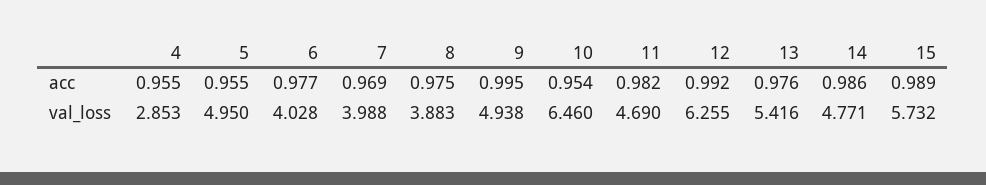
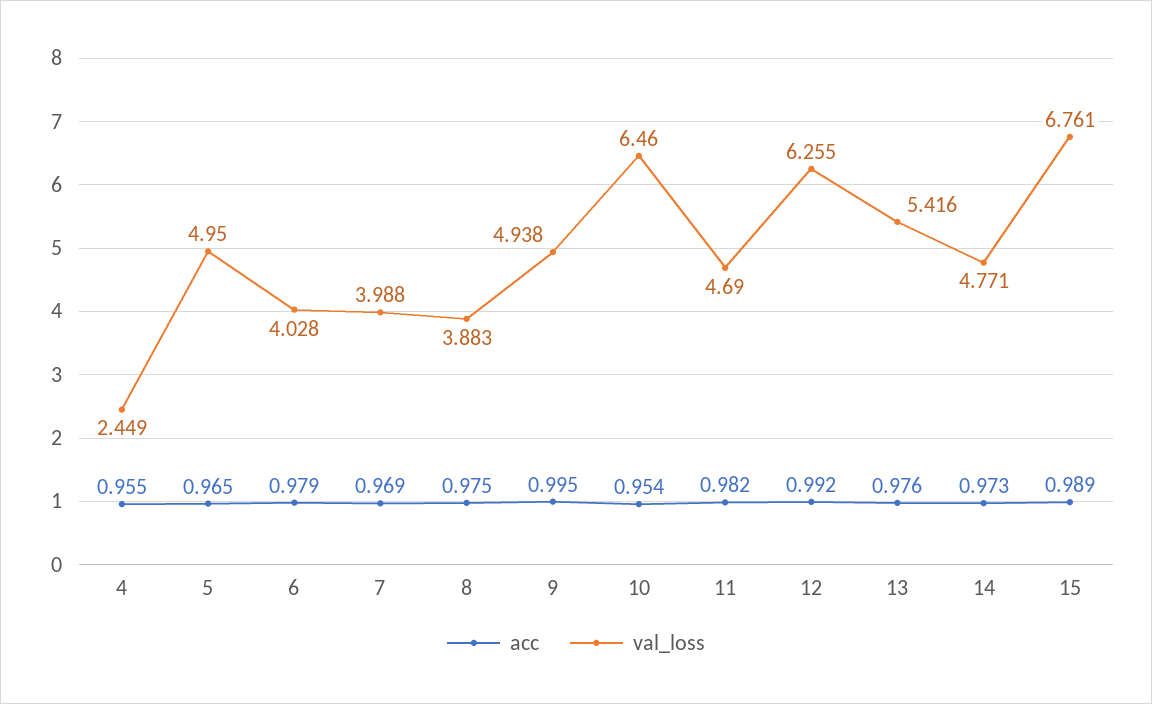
  {
    "acc": {
      "4": 0.955,
-     "5": 0.955,
+     "5": 0.965,
-     "6": 0.977,
+     "6": 0.979,
      "7": 0.969,
      "8": 0.975,
      "9": 0.995,
      "10": 0.954,
      "11": 0.982,
      "12": 0.992,
      "13": 0.976,
-     "14": 0.986,
+     "14": 0.973,
      "15": 0.989
    },
    "val_loss": {
-     "4": 2.853,
+     "4": 2.449,
      "5": 4.95,
      "6": 4.028,
      "7": 3.988,
      "8": 3.883,
      "9": 4.938,
      "10": 6.46,
      "11": 4.69,
      "12": 6.255,
      "13": 5.416,
      "14": 4.771,
-     "15": 5.732
+     "15": 6.761
    }
  }

